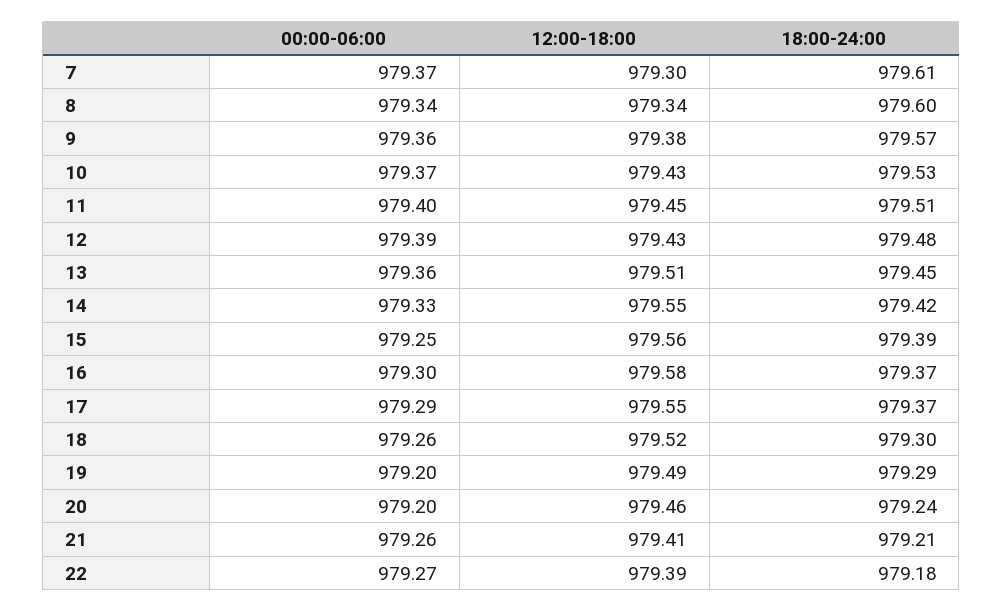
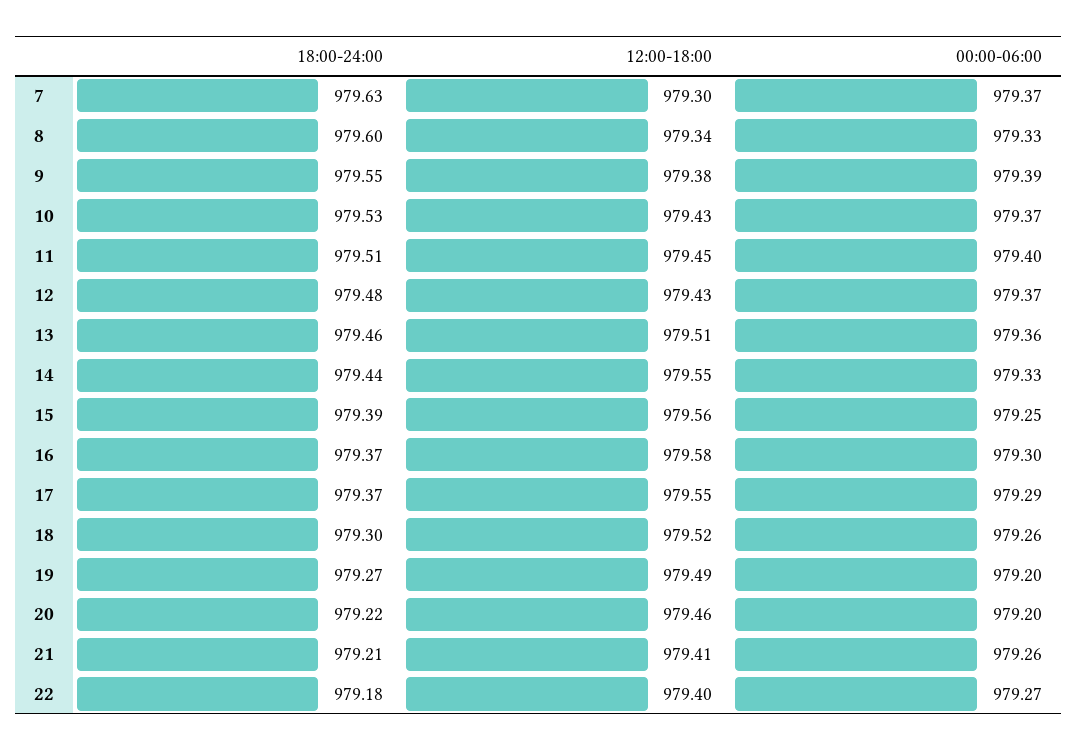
  {
    "00:00-06:00": {
      "7": 979.37,
-     "8": 979.34,
+     "8": 979.33,
-     "9": 979.36,
+     "9": 979.39,
      "10": 979.37,
      "11": 979.4,
-     "12": 979.39,
+     "12": 979.37,
      "13": 979.36,
      "14": 979.33,
      "15": 979.25,
      "16": 979.3,
      "17": 979.29,
      "18": 979.26,
      "19": 979.2,
      "20": 979.2,
      "21": 979.26,
      "22": 979.27
    },
    "12:00-18:00": {
      "7": 979.3,
      "8": 979.34,
      "9": 979.38,
      "10": 979.43,
      "11": 979.45,
      "12": 979.43,
      "13": 979.51,
      "14": 979.55,
      "15": 979.56,
      "16": 979.58,
      "17": 979.55,
      "18": 979.52,
      "19": 979.49,
      "20": 979.46,
      "21": 979.41,
-     "22": 979.39
+     "22": 979.4
    },
    "18:00-24:00": {
-     "7": 979.61,
+     "7": 979.63,
      "8": 979.6,
-     "9": 979.57,
+     "9": 979.55,
      "10": 979.53,
      "11": 979.51,
      "12": 979.48,
-     "13": 979.45,
+     "13": 979.46,
-     "14": 979.42,
+     "14": 979.44,
      "15": 979.39,
      "16": 979.37,
      "17": 979.37,
      "18": 979.3,
-     "19": 979.29,
+     "19": 979.27,
-     "20": 979.24,
+     "20": 979.22,
      "21": 979.21,
      "22": 979.18
    }
  }

